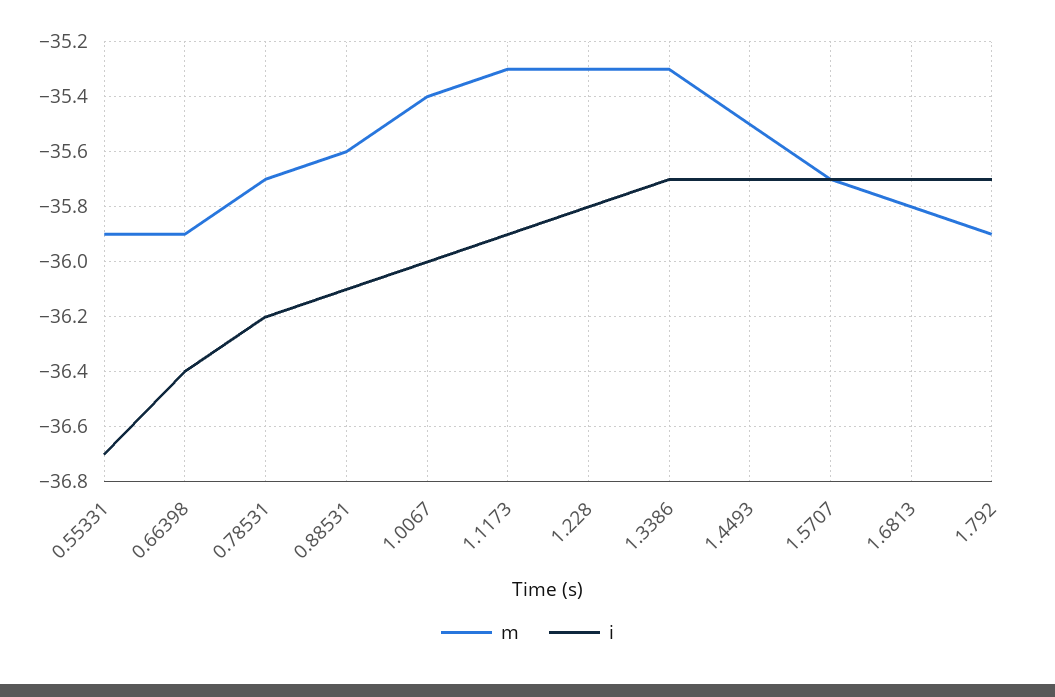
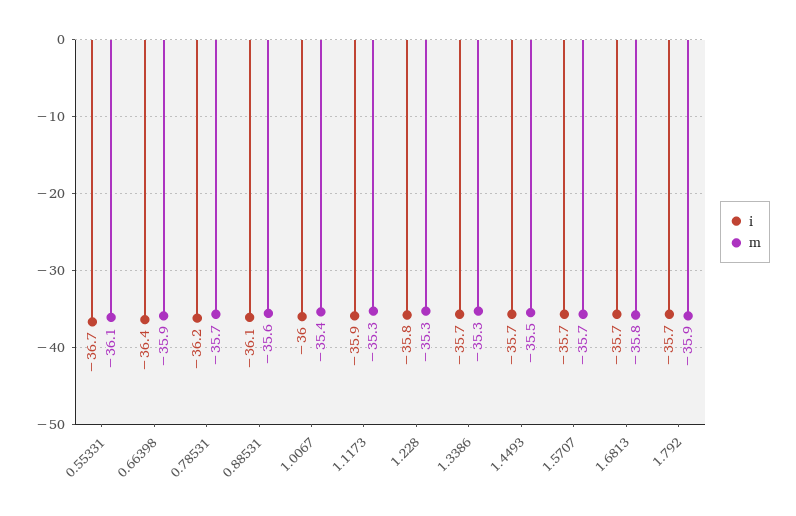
  {
    "m": {
-     "0.55331": -35.9,
+     "0.55331": -36.1,
      "0.66398": -35.9,
      "0.78531": -35.7,
      "0.88531": -35.6,
      "1.0067": -35.4,
      "1.1173": -35.3,
      "1.228": -35.3,
      "1.3386": -35.3,
      "1.4493": -35.5,
      "1.5707": -35.7,
      "1.6813": -35.8,
      "1.792": -35.9
    },
    "i": {
      "0.55331": -36.7,
      "0.66398": -36.4,
      "0.78531": -36.2,
      "0.88531": -36.1,
      "1.0067": -36,
      "1.1173": -35.9,
      "1.228": -35.8,
      "1.3386": -35.7,
      "1.4493": -35.7,
      "1.5707": -35.7,
      "1.6813": -35.7,
      "1.792": -35.7
    }
  }

